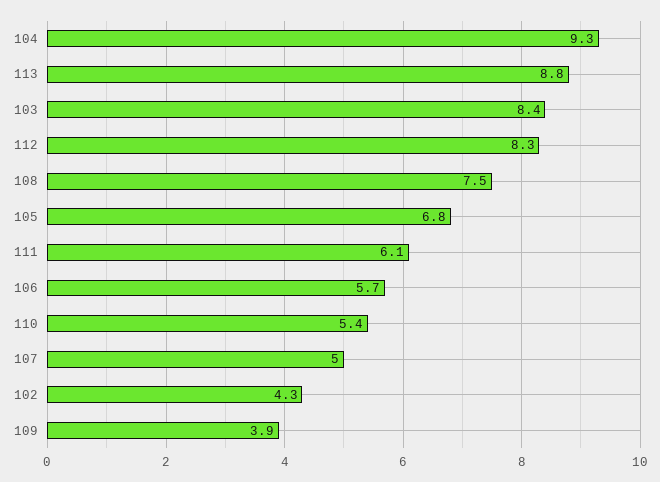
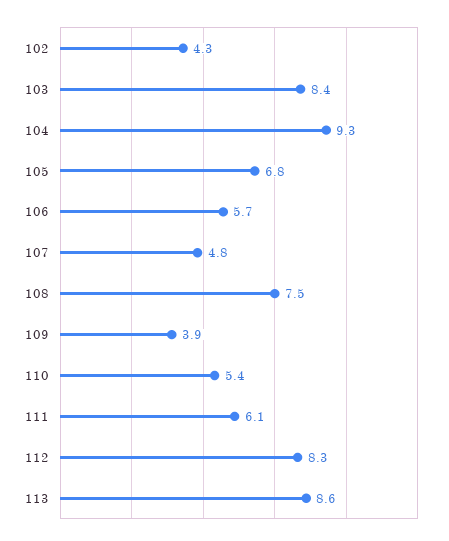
  {
    "104": 9.3,
-   "113": 8.8,
+   "113": 8.6,
    "103": 8.4,
    "112": 8.3,
    "108": 7.5,
    "105": 6.8,
    "111": 6.1,
    "106": 5.7,
    "110": 5.4,
-   "107": 5,
+   "107": 4.8,
    "102": 4.3,
    "109": 3.9
  }

